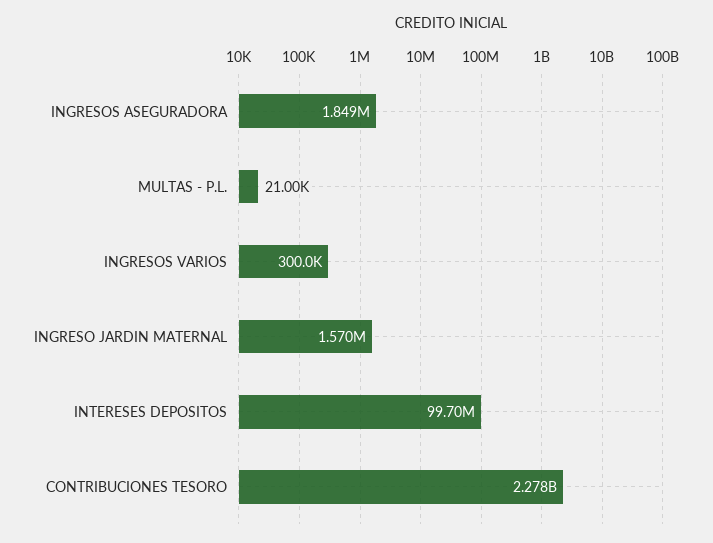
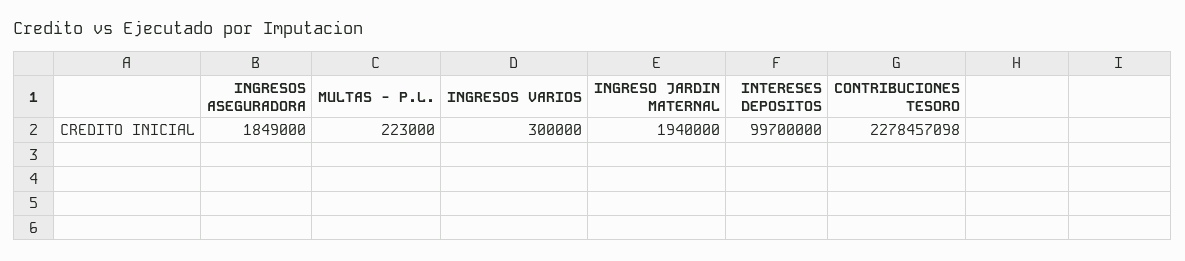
  {
    "INGRESOS ASEGURADORA": 1849000,
-   "MULTAS - P.L.": 21000,
+   "MULTAS - P.L.": 223000,
    "INGRESOS VARIOS": 300000,
-   "INGRESO JARDIN MATERNAL": 1570000,
+   "INGRESO JARDIN MATERNAL": 1940000,
    "INTERESES DEPOSITOS": 99700000,
    "CONTRIBUCIONES TESORO": 2278457098
  }

